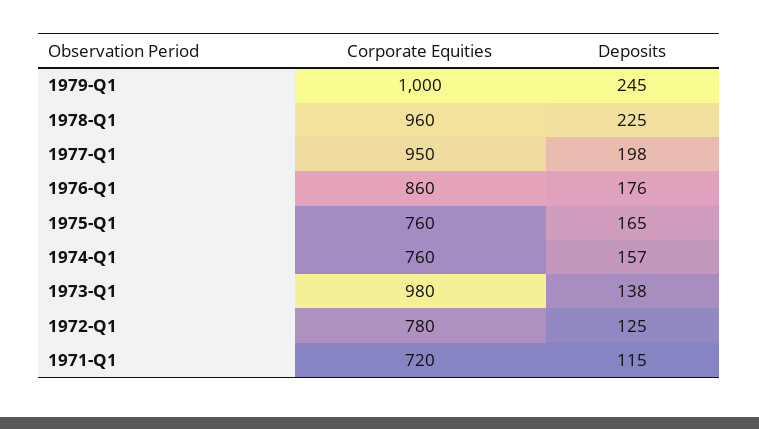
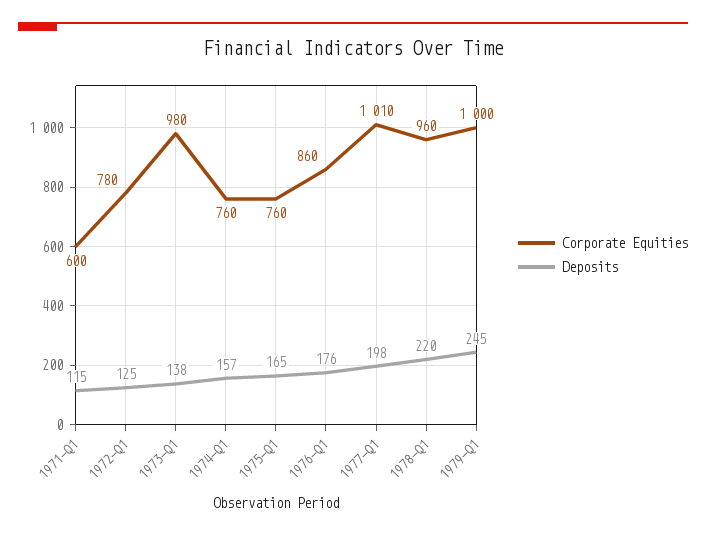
  {
    "Corporate Equities": {
      "1979-Q1": 1000,
      "1978-Q1": 960,
-     "1977-Q1": 950,
+     "1977-Q1": 1010,
      "1976-Q1": 860,
      "1975-Q1": 760,
      "1974-Q1": 760,
      "1973-Q1": 980,
      "1972-Q1": 780,
-     "1971-Q1": 720
+     "1971-Q1": 600
    },
    "Deposits": {
      "1979-Q1": 245,
-     "1978-Q1": 225,
+     "1978-Q1": 220,
      "1977-Q1": 198,
      "1976-Q1": 176,
      "1975-Q1": 165,
      "1974-Q1": 157,
      "1973-Q1": 138,
      "1972-Q1": 125,
      "1971-Q1": 115
    }
  }

